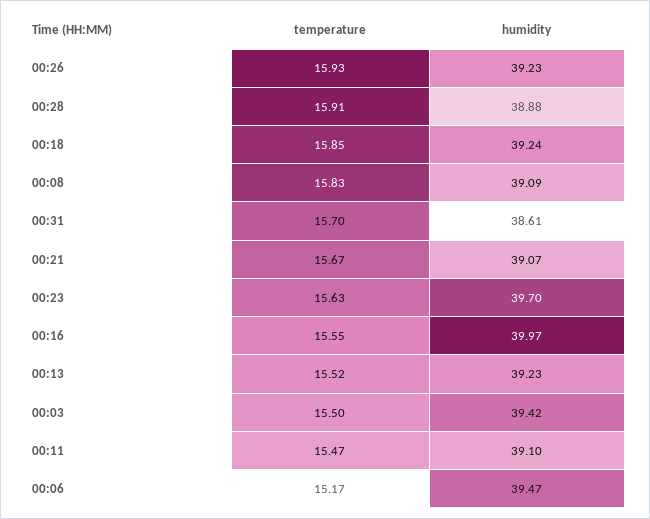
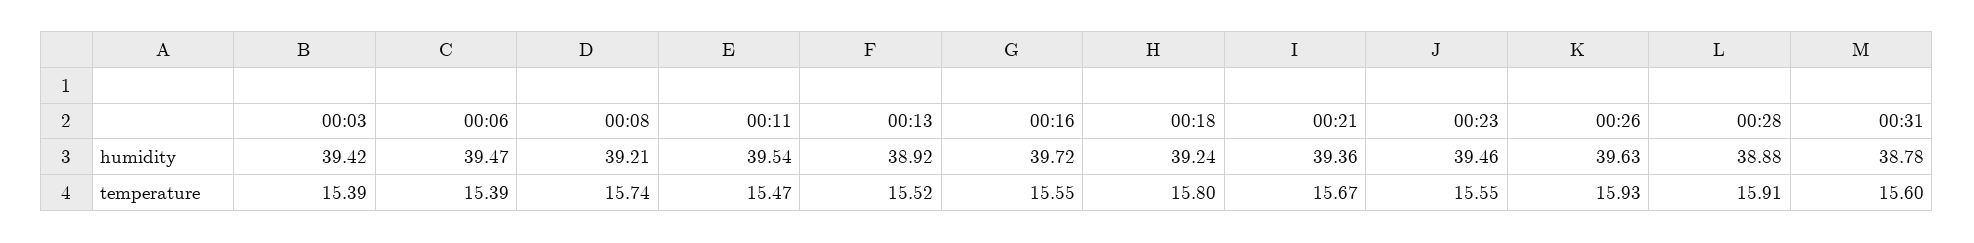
  {
    "temperature": {
      "00:26": 15.93,
      "00:28": 15.91,
-     "00:18": 15.85,
+     "00:18": 15.8,
-     "00:08": 15.83,
+     "00:08": 15.74,
-     "00:31": 15.7,
+     "00:31": 15.6,
      "00:21": 15.67,
-     "00:23": 15.63,
+     "00:23": 15.55,
      "00:16": 15.55,
      "00:13": 15.52,
-     "00:03": 15.5,
+     "00:03": 15.39,
      "00:11": 15.47,
-     "00:06": 15.17
+     "00:06": 15.39
    },
    "humidity": {
-     "00:26": 39.23,
+     "00:26": 39.63,
      "00:28": 38.88,
      "00:18": 39.24,
-     "00:08": 39.09,
+     "00:08": 39.21,
-     "00:31": 38.61,
+     "00:31": 38.78,
-     "00:21": 39.07,
+     "00:21": 39.36,
-     "00:23": 39.7,
+     "00:23": 39.46,
-     "00:16": 39.97,
+     "00:16": 39.72,
-     "00:13": 39.23,
+     "00:13": 38.92,
      "00:03": 39.42,
-     "00:11": 39.1,
+     "00:11": 39.54,
      "00:06": 39.47
    }
  }

